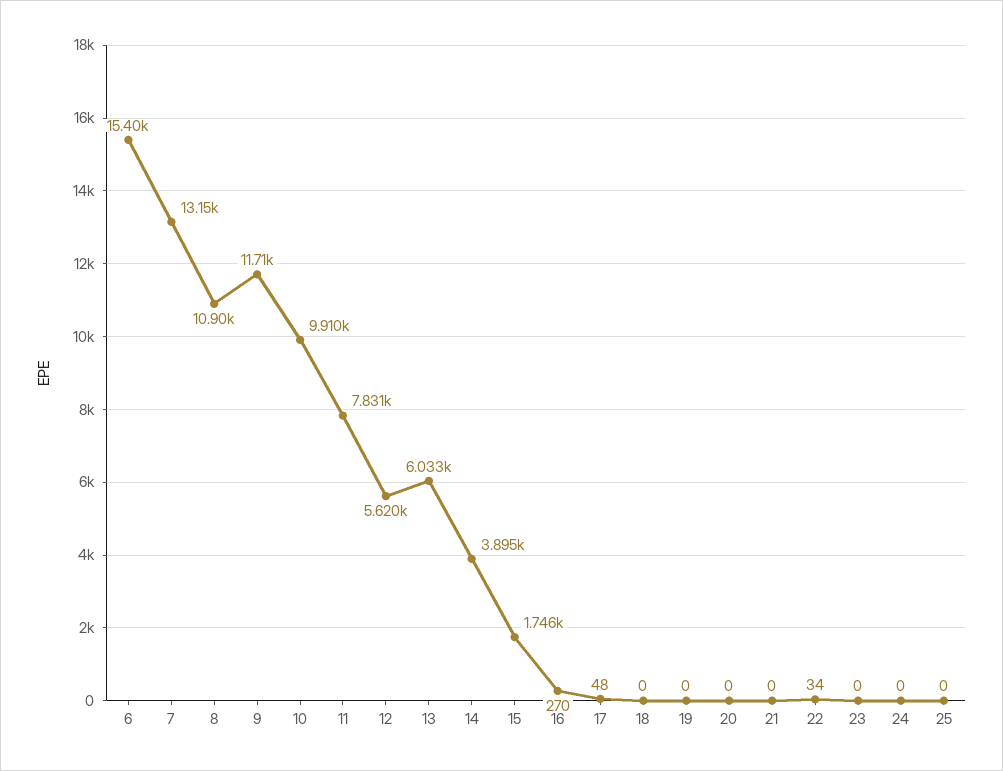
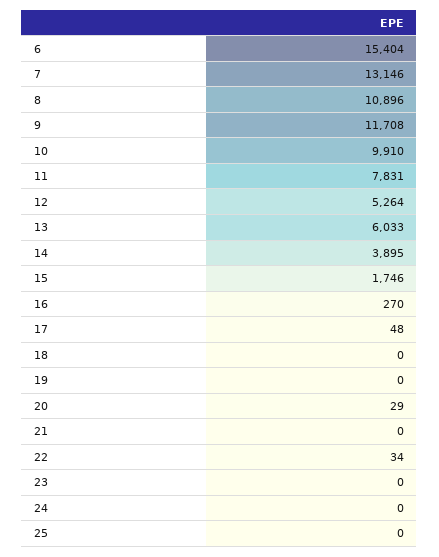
  {
    "6": 15404,
    "7": 13146,
    "8": 10896,
    "9": 11708,
    "10": 9910,
    "11": 7831,
-   "12": 5620,
+   "12": 5264,
    "13": 6033,
    "14": 3895,
    "15": 1746,
    "16": 270,
    "17": 48,
    "18": 0,
    "19": 0,
-   "20": 0,
+   "20": 29,
    "21": 0,
    "22": 34,
    "23": 0,
    "24": 0,
    "25": 0
  }

